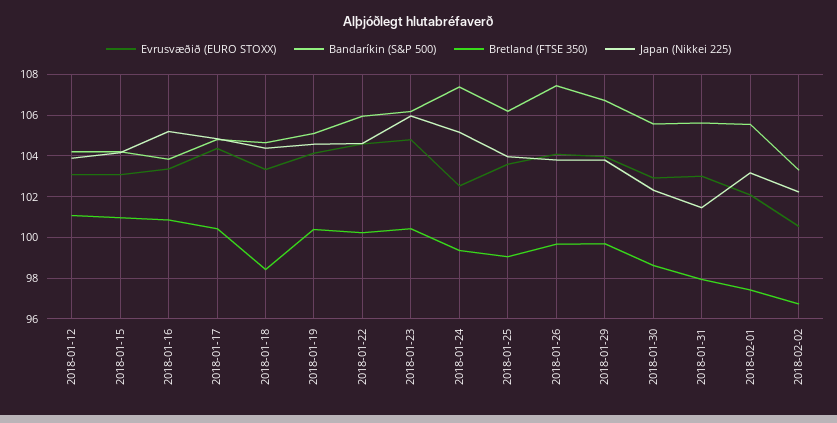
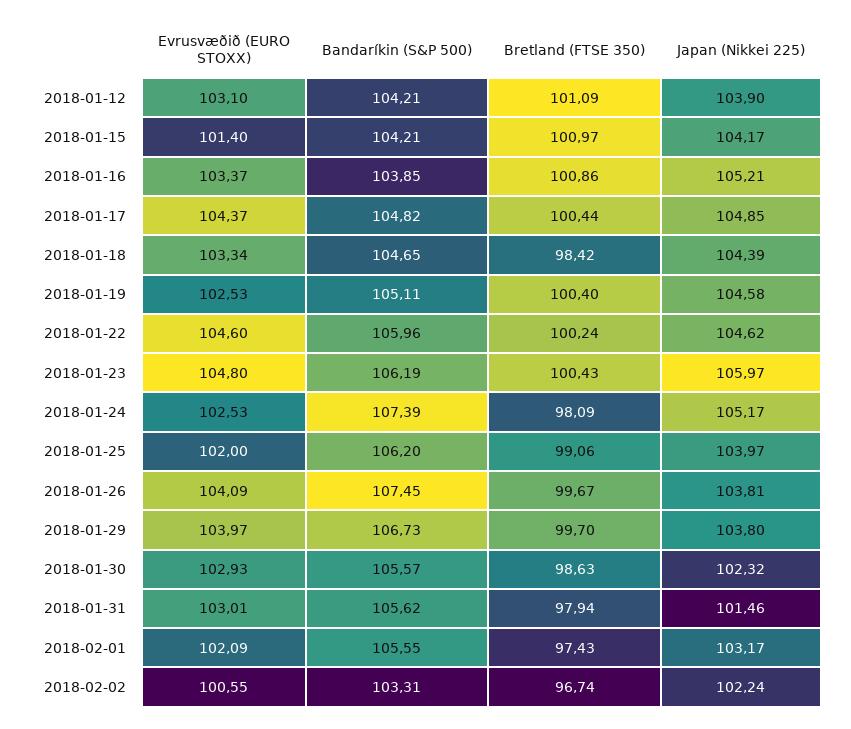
  {
    "Evrusvæðið (EURO STOXX)": {
      "2018-01-12": 103.1,
-     "2018-01-15": 103,
+     "2018-01-15": 101.4,
      "2018-01-16": 103.37,
      "2018-01-17": 104.37,
      "2018-01-18": 103.34,
-     "2018-01-19": 104,
+     "2018-01-19": 102.53,
      "2018-01-22": 104.6,
      "2018-01-23": 104.8,
      "2018-01-24": 102.53,
-     "2018-01-25": 103.5,
+     "2018-01-25": 102,
      "2018-01-26": 104.09,
      "2018-01-29": 103.97,
      "2018-01-30": 102.93,
      "2018-01-31": 103.01,
      "2018-02-01": 102.09,
      "2018-02-02": 100.55
    },
    "Bandaríkin (S&P 500)": {
      "2018-01-12": 104.21,
      "2018-01-15": 104.21,
      "2018-01-16": 103.85,
      "2018-01-17": 104.82,
      "2018-01-18": 104.65,
      "2018-01-19": 105.11,
      "2018-01-22": 105.96,
      "2018-01-23": 106.19,
      "2018-01-24": 107.39,
      "2018-01-25": 106.2,
      "2018-01-26": 107.45,
      "2018-01-29": 106.73,
      "2018-01-30": 105.57,
      "2018-01-31": 105.62,
      "2018-02-01": 105.55,
      "2018-02-02": 103.31
    },
    "Bretland (FTSE 350)": {
      "2018-01-12": 101.09,
      "2018-01-15": 100.97,
      "2018-01-16": 100.86,
      "2018-01-17": 100.44,
      "2018-01-18": 98.42,
      "2018-01-19": 100.4,
      "2018-01-22": 100.24,
      "2018-01-23": 100.43,
-     "2018-01-24": 99.5,
+     "2018-01-24": 98.09,
      "2018-01-25": 99.06,
      "2018-01-26": 99.67,
      "2018-01-29": 99.7,
      "2018-01-30": 98.63,
      "2018-01-31": 97.94,
      "2018-02-01": 97.43,
      "2018-02-02": 96.74
    },
    "Japan (Nikkei 225)": {
      "2018-01-12": 103.9,
      "2018-01-15": 104.17,
      "2018-01-16": 105.21,
      "2018-01-17": 104.85,
      "2018-01-18": 104.39,
      "2018-01-19": 104.58,
      "2018-01-22": 104.62,
      "2018-01-23": 105.97,
      "2018-01-24": 105.17,
      "2018-01-25": 103.97,
      "2018-01-26": 103.81,
      "2018-01-29": 103.8,
      "2018-01-30": 102.32,
      "2018-01-31": 101.46,
      "2018-02-01": 103.17,
      "2018-02-02": 102.24
    }
  }

